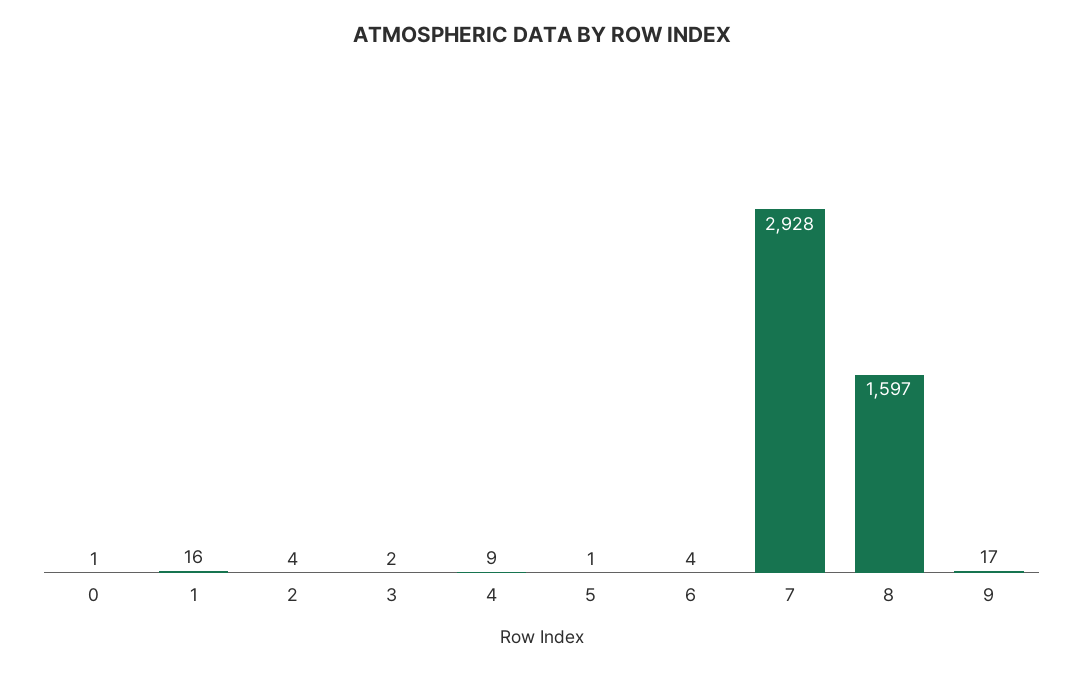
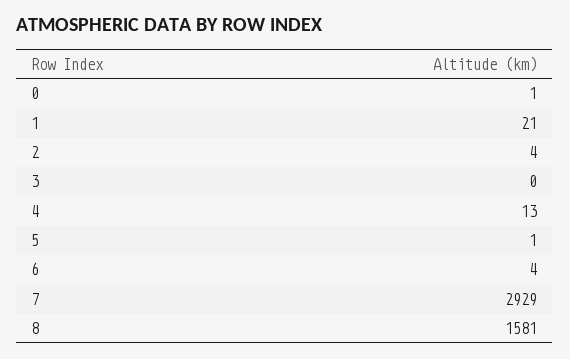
  {
    "0": 1,
-   "1": 16,
+   "1": 21,
    "2": 4,
-   "3": 2,
+   "3": 0,
-   "4": 9,
+   "4": 13,
    "5": 1,
    "6": 4,
-   "7": 2928,
+   "7": 2929,
-   "8": 1597,
+   "8": 1581
-   "9": 17
  }

